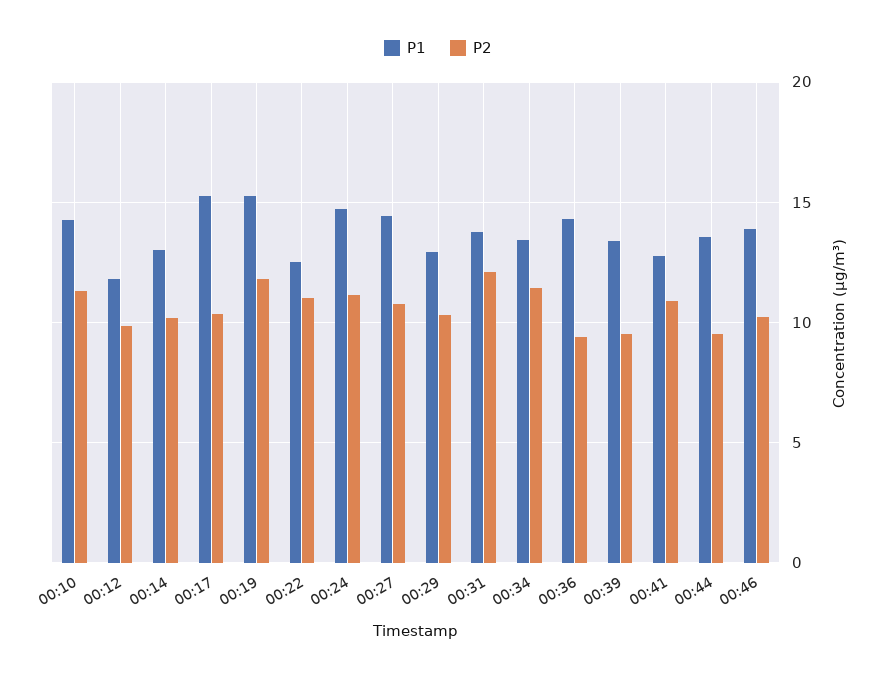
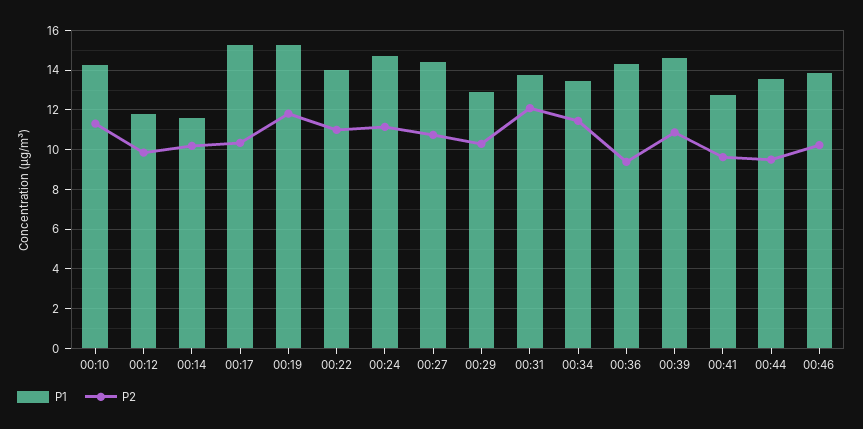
  {
    "P1": {
      "00:10": 14.5,
      "00:12": 12,
-     "00:14": 13,
+     "00:14": 11.5,
      "00:17": 15.5,
      "00:19": 15.5,
-     "00:22": 12.5,
+     "00:22": 14,
      "00:24": 14.5,
      "00:27": 14.5,
      "00:29": 13,
      "00:31": 14,
      "00:34": 13.5,
      "00:36": 14.5,
-     "00:39": 13.5,
+     "00:39": 14.5,
      "00:41": 13,
      "00:44": 13.5,
      "00:46": 14
    },
    "P2": {
      "00:10": 11.5,
      "00:12": 10,
      "00:14": 10,
      "00:17": 10.5,
      "00:19": 12,
      "00:22": 11,
      "00:24": 11,
      "00:27": 11,
      "00:29": 10.5,
      "00:31": 12,
      "00:34": 11.5,
      "00:36": 9.5,
-     "00:39": 9.5,
+     "00:39": 11,
-     "00:41": 11,
+     "00:41": 9.5,
      "00:44": 9.5,
      "00:46": 10
    }
  }

